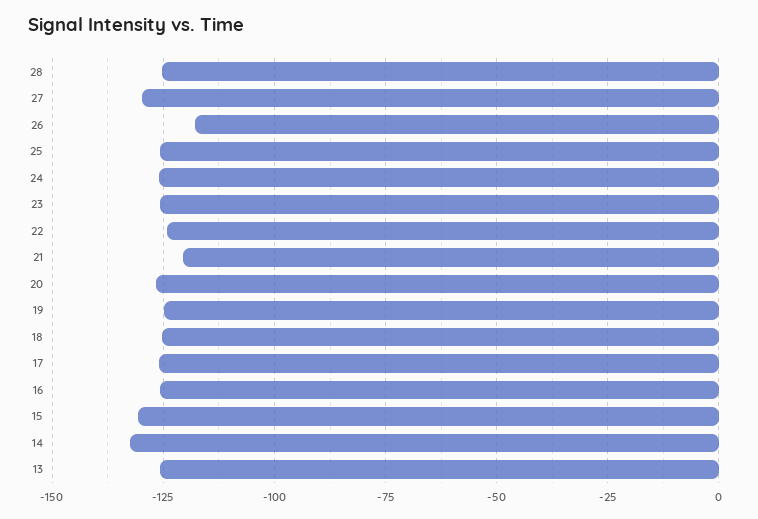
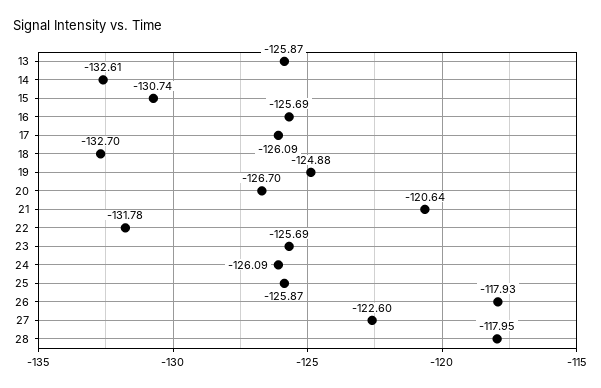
  {
-   "28": -125,
+   "28": -117.95,
-   "27": -130,
+   "27": -122.6,
    "26": -117.93,
    "25": -125.87,
    "24": -126.09,
    "23": -125.69,
-   "22": -125,
+   "22": -131.78,
    "21": -120.64,
    "20": -126.7,
    "19": -124.88,
-   "18": -125,
+   "18": -132.7,
    "17": -126.09,
    "16": -125.69,
    "15": -130.74,
    "14": -132.61,
    "13": -125.87
  }

